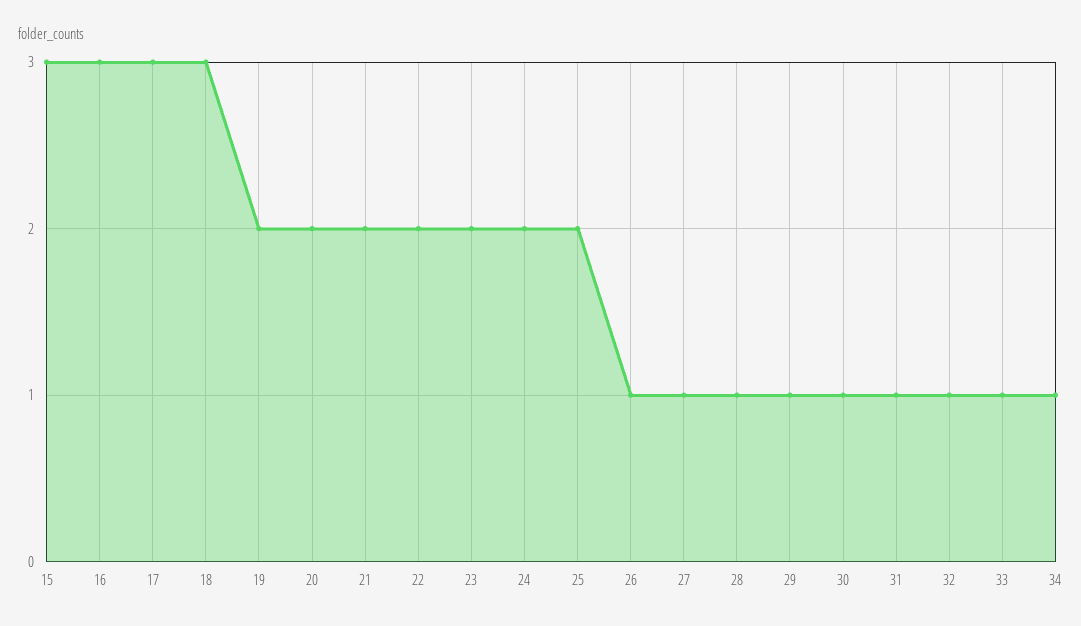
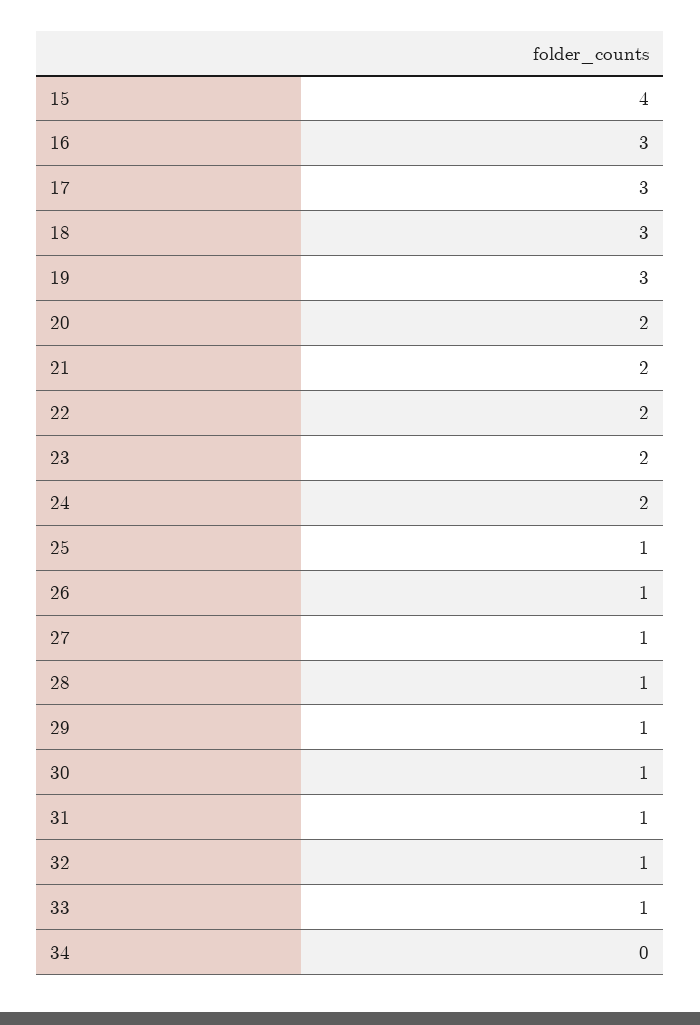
  {
-   "15": 3,
+   "15": 4,
    "16": 3,
    "17": 3,
    "18": 3,
-   "19": 2,
+   "19": 3,
    "20": 2,
    "21": 2,
    "22": 2,
    "23": 2,
    "24": 2,
-   "25": 2,
+   "25": 1,
    "26": 1,
    "27": 1,
    "28": 1,
    "29": 1,
    "30": 1,
    "31": 1,
    "32": 1,
    "33": 1,
-   "34": 1
+   "34": 0
  }

